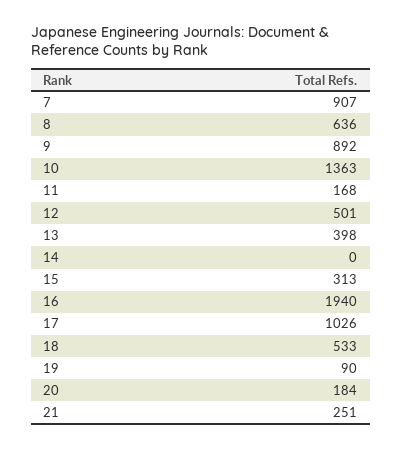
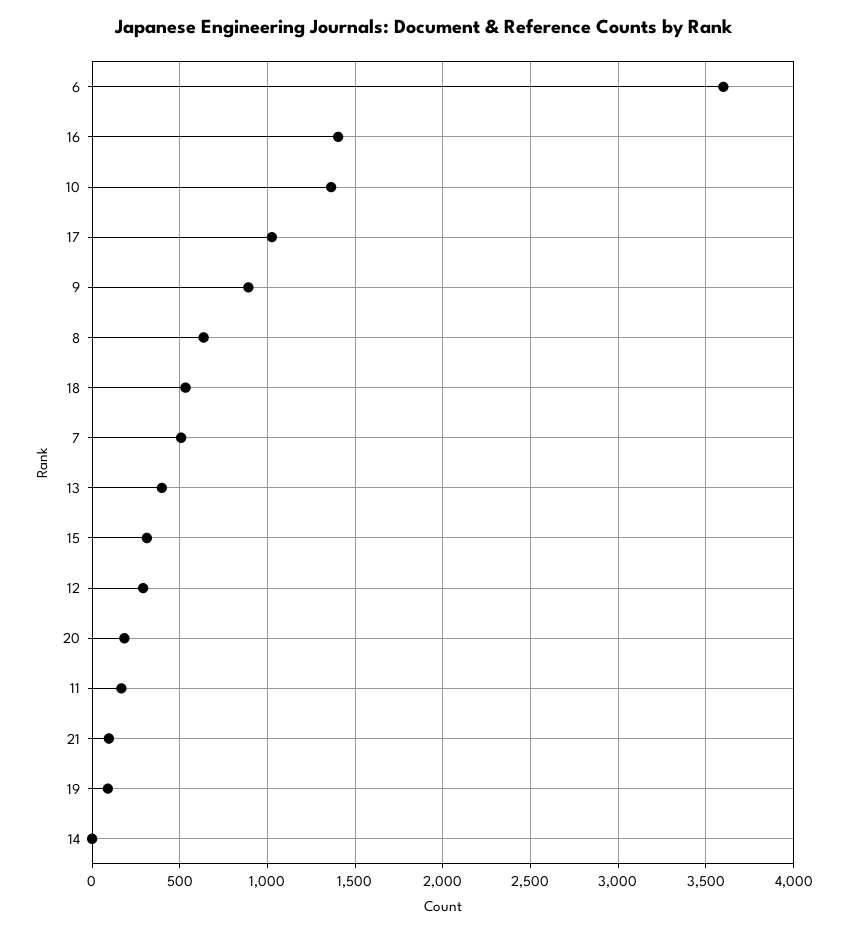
  {
-   "7": 907,
+   "7": 500,
    "8": 636,
    "9": 892,
    "10": 1363,
    "11": 168,
-   "12": 501,
+   "12": 300,
    "13": 398,
    "14": 0,
    "15": 313,
-   "16": 1940,
+   "16": 1400,
    "17": 1026,
    "18": 533,
    "19": 90,
    "20": 184,
-   "21": 251
+   "21": 100,
+   "6": 3600
  }

